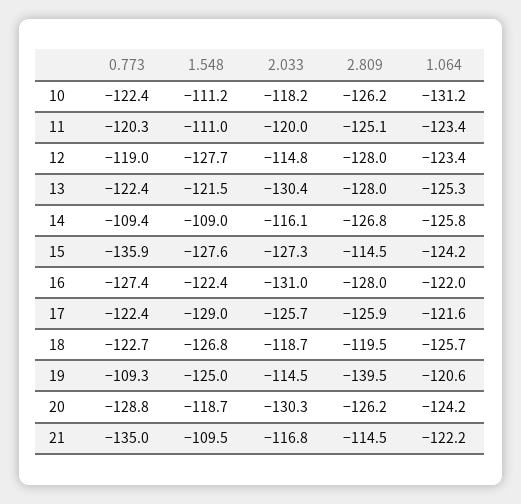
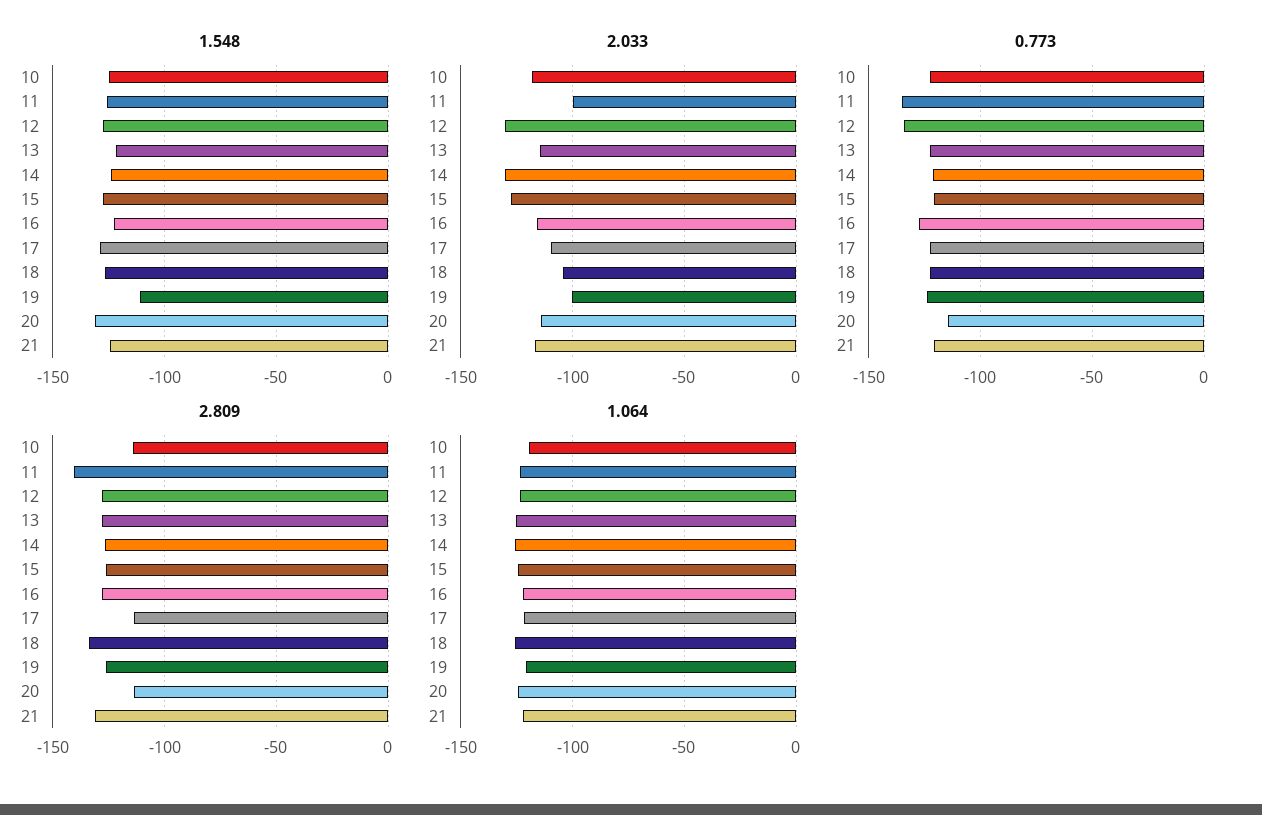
  {
    "0.773": {
      "10": -122.4,
-     "11": -120.3,
+     "11": -135,
-     "12": -119,
+     "12": -135,
      "13": -122.4,
-     "14": -109.4,
+     "14": -120,
-     "15": -135.9,
+     "15": -120,
      "16": -127.4,
      "17": -122.4,
      "18": -122.7,
-     "19": -109.3,
+     "19": -125,
-     "20": -128.8,
+     "20": -115,
-     "21": -135
+     "21": -120
    },
    "1.548": {
-     "10": -111.2,
+     "10": -125,
-     "11": -111,
+     "11": -125,
      "12": -127.7,
      "13": -121.5,
-     "14": -109,
+     "14": -125,
      "15": -127.6,
      "16": -122.4,
      "17": -129,
      "18": -126.8,
-     "19": -125,
+     "19": -110,
-     "20": -118.7,
+     "20": -130,
-     "21": -109.5
+     "21": -125
    },
    "2.033": {
      "10": -118.2,
-     "11": -120,
+     "11": -100,
-     "12": -114.8,
+     "12": -130,
-     "13": -130.4,
+     "13": -115,
-     "14": -116.1,
+     "14": -130,
      "15": -127.3,
-     "16": -131,
+     "16": -115,
-     "17": -125.7,
+     "17": -110,
-     "18": -118.7,
+     "18": -105,
-     "19": -114.5,
+     "19": -100,
-     "20": -130.3,
+     "20": -115,
      "21": -116.8
    },
    "2.809": {
-     "10": -126.2,
+     "10": -115,
-     "11": -125.1,
+     "11": -140,
      "12": -128,
      "13": -128,
      "14": -126.8,
-     "15": -114.5,
+     "15": -125,
      "16": -128,
-     "17": -125.9,
+     "17": -115,
-     "18": -119.5,
+     "18": -135,
-     "19": -139.5,
+     "19": -125,
-     "20": -126.2,
+     "20": -115,
-     "21": -114.5
+     "21": -130
    },
    "1.064": {
-     "10": -131.2,
+     "10": -120,
      "11": -123.4,
      "12": -123.4,
      "13": -125.3,
      "14": -125.8,
      "15": -124.2,
      "16": -122,
      "17": -121.6,
      "18": -125.7,
      "19": -120.6,
      "20": -124.2,
      "21": -122.2
    }
  }

